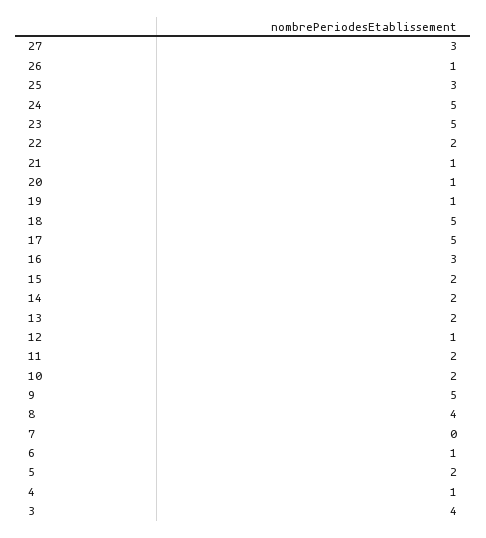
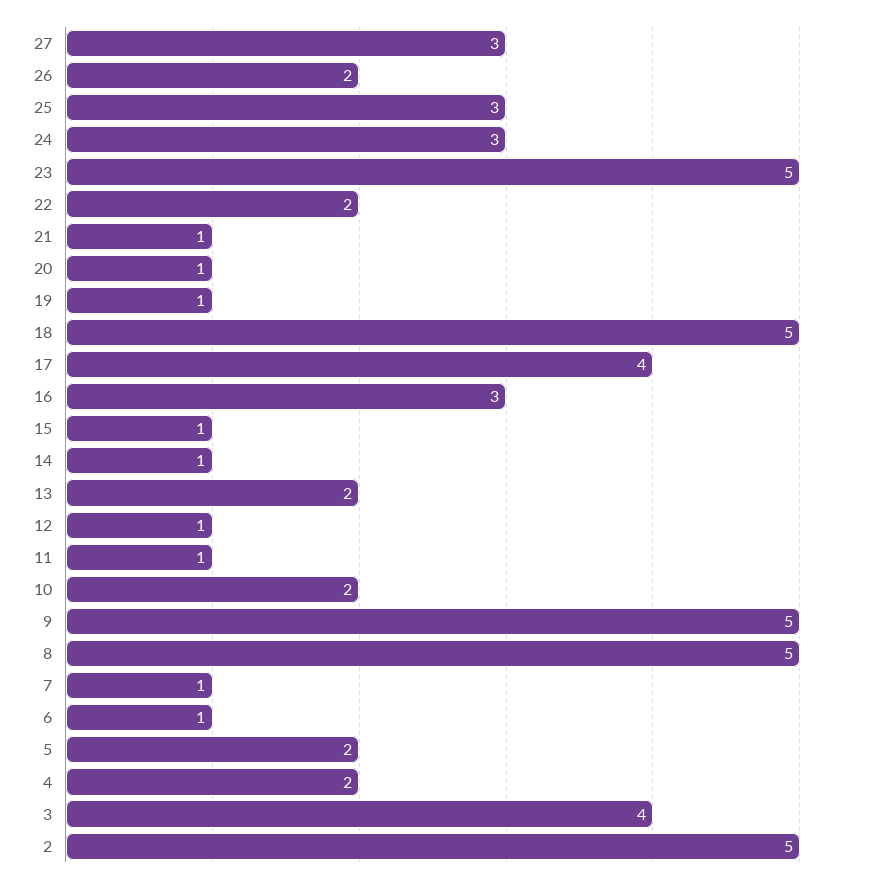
  {
    "27": 3,
-   "26": 1,
+   "26": 2,
    "25": 3,
-   "24": 5,
+   "24": 3,
    "23": 5,
    "22": 2,
    "21": 1,
    "20": 1,
    "19": 1,
    "18": 5,
-   "17": 5,
+   "17": 4,
    "16": 3,
-   "15": 2,
+   "15": 1,
-   "14": 2,
+   "14": 1,
    "13": 2,
    "12": 1,
-   "11": 2,
+   "11": 1,
    "10": 2,
    "9": 5,
-   "8": 4,
+   "8": 5,
-   "7": 0,
+   "7": 1,
    "6": 1,
    "5": 2,
-   "4": 1,
+   "4": 2,
-   "3": 4
+   "3": 4,
+   "2": 5
  }

